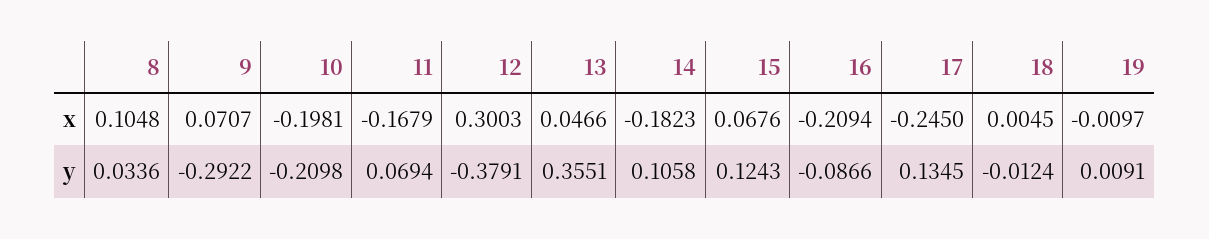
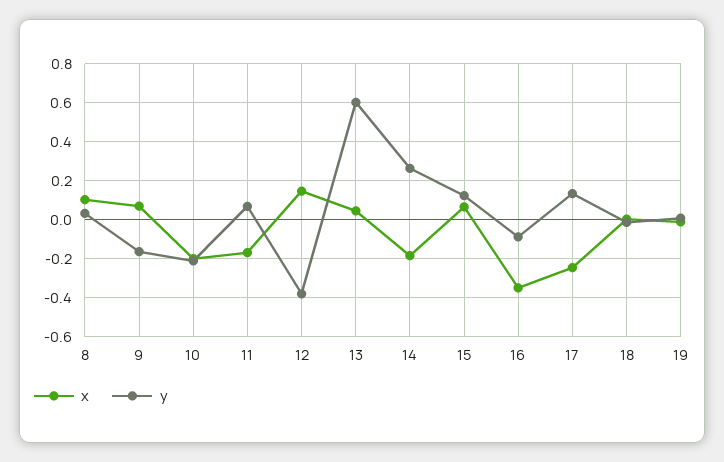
  {
    "x": {
      "8": 0.1048,
      "9": 0.0707,
      "10": -0.1981,
      "11": -0.1679,
-     "12": 0.3003,
+     "12": 0.15,
      "13": 0.0466,
      "14": -0.1823,
      "15": 0.0676,
-     "16": -0.2094,
+     "16": -0.35,
      "17": -0.245,
      "18": 0.0045,
      "19": -0.0097
    },
    "y": {
      "8": 0.0336,
-     "9": -0.2922,
+     "9": -0.15,
      "10": -0.2098,
      "11": 0.0694,
      "12": -0.3791,
-     "13": 0.3551,
+     "13": 0.6,
-     "14": 0.1058,
+     "14": 0.25,
      "15": 0.1243,
      "16": -0.0866,
      "17": 0.1345,
      "18": -0.0124,
      "19": 0.0091
    }
  }

